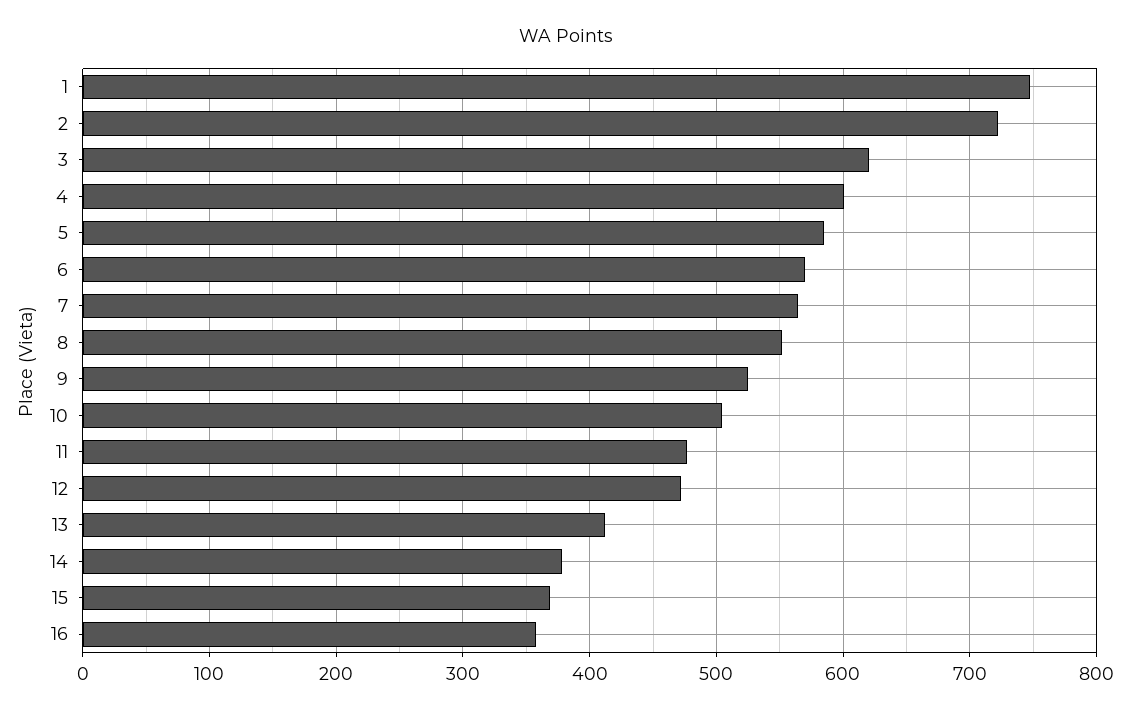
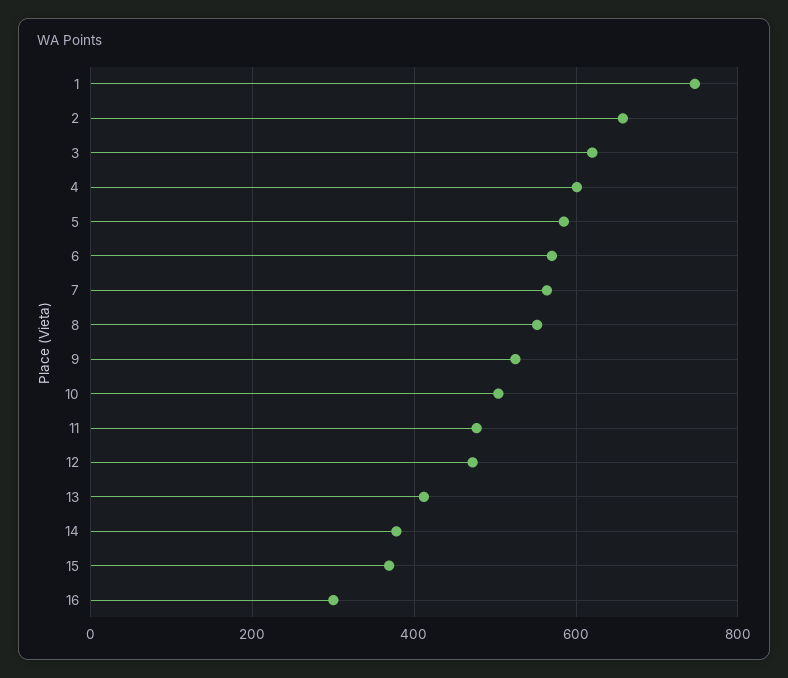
  {
    "1": 750,
-   "2": 720,
+   "2": 660,
    "3": 620,
    "4": 600,
    "5": 590,
    "6": 570,
    "7": 560,
    "8": 550,
    "9": 530,
    "10": 500,
    "11": 480,
    "12": 470,
    "13": 410,
    "14": 380,
    "15": 370,
-   "16": 360
+   "16": 300
  }

